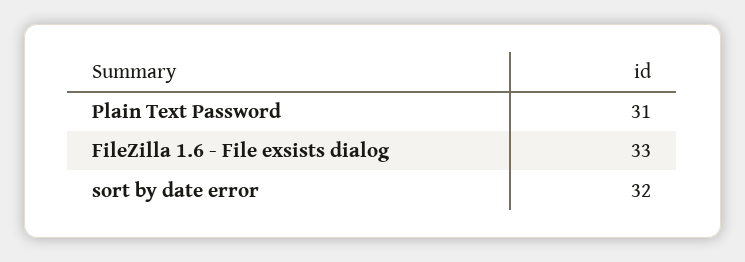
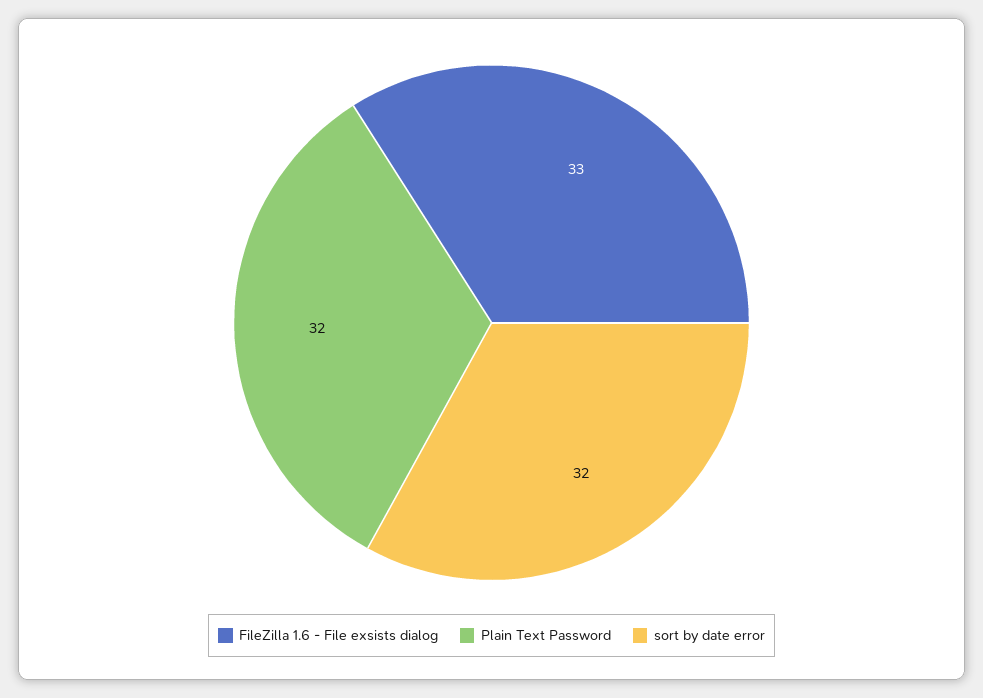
  {
-   "Plain Text Password": 31,
+   "Plain Text Password": 32,
    "FileZilla 1.6 - File exsists dialog": 33,
    "sort by date error": 32
  }

